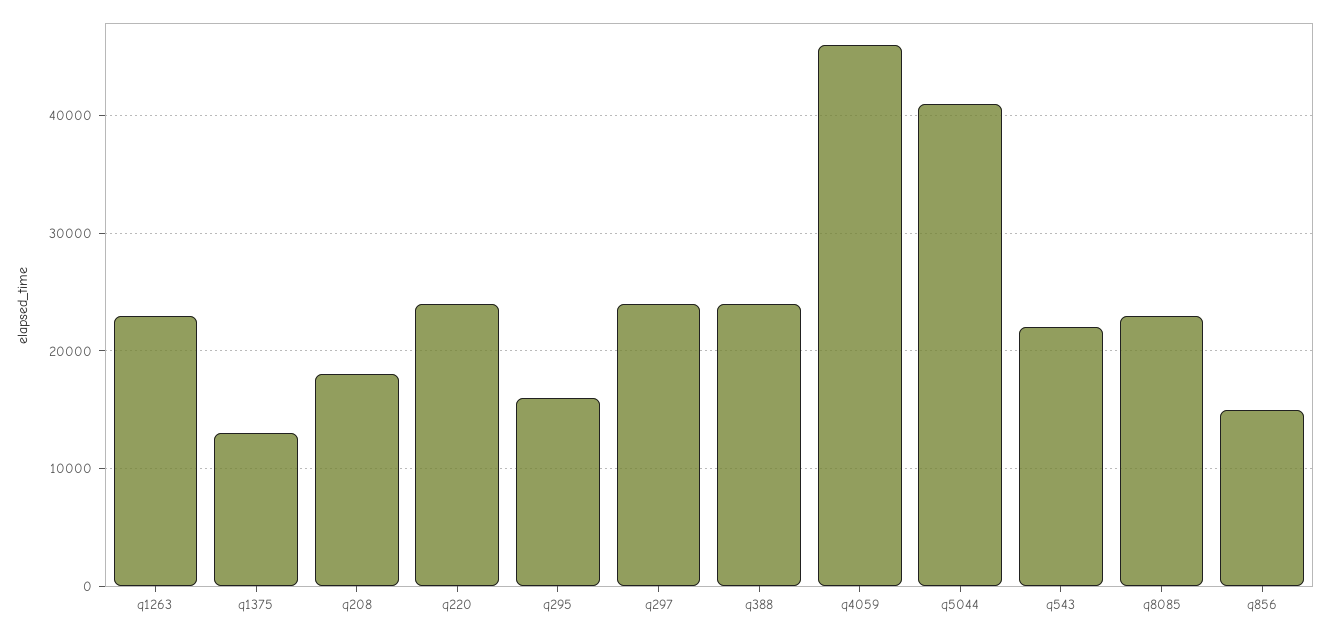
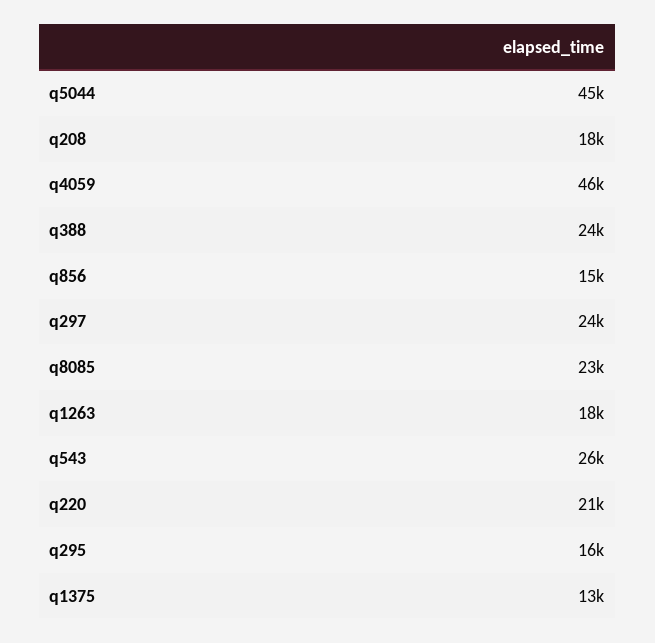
  {
-   "q1263": 23000,
+   "q1263": 18000,
    "q1375": 13000,
    "q208": 18000,
-   "q220": 24000,
+   "q220": 21000,
    "q295": 16000,
    "q297": 24000,
    "q388": 24000,
    "q4059": 46000,
-   "q5044": 41000,
+   "q5044": 45000,
-   "q543": 22000,
+   "q543": 26000,
    "q8085": 23000,
    "q856": 15000
  }

